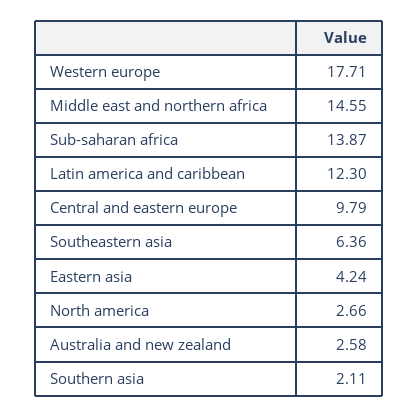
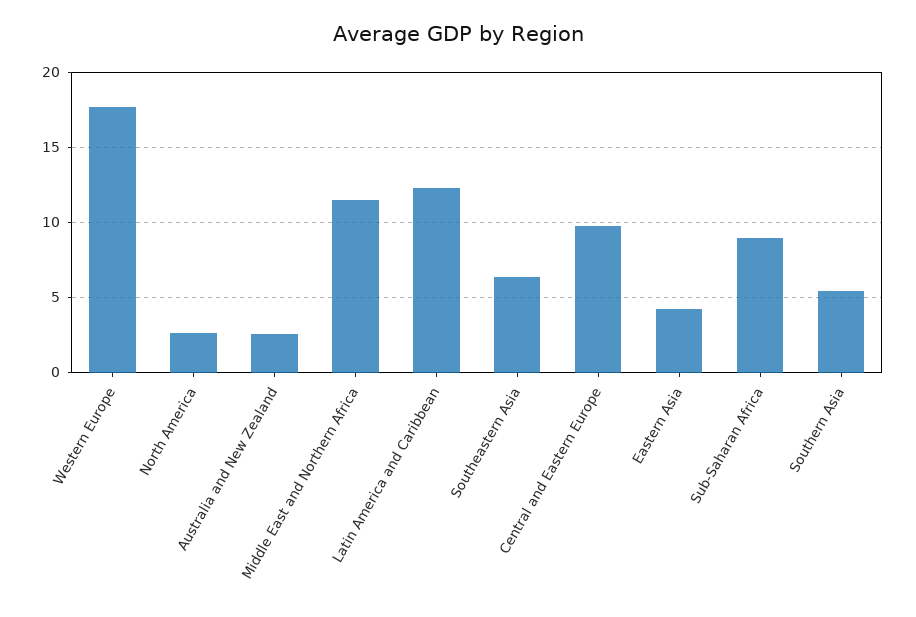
  {
    "Western europe": 17.71,
-   "Middle east and northern africa": 14.55,
+   "Middle east and northern africa": 11.5,
-   "Sub-saharan africa": 13.87,
+   "Sub-saharan africa": 9,
    "Latin america and caribbean": 12.3,
    "Central and eastern europe": 9.79,
    "Southeastern asia": 6.36,
    "Eastern asia": 4.24,
    "North america": 2.66,
    "Australia and new zealand": 2.58,
-   "Southern asia": 2.11
+   "Southern asia": 5.5
  }

